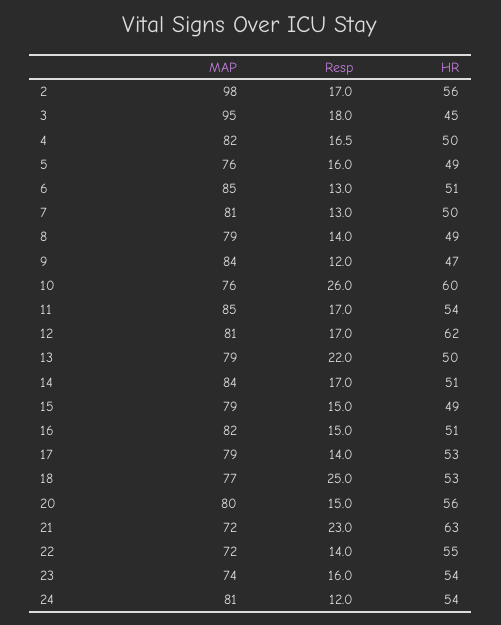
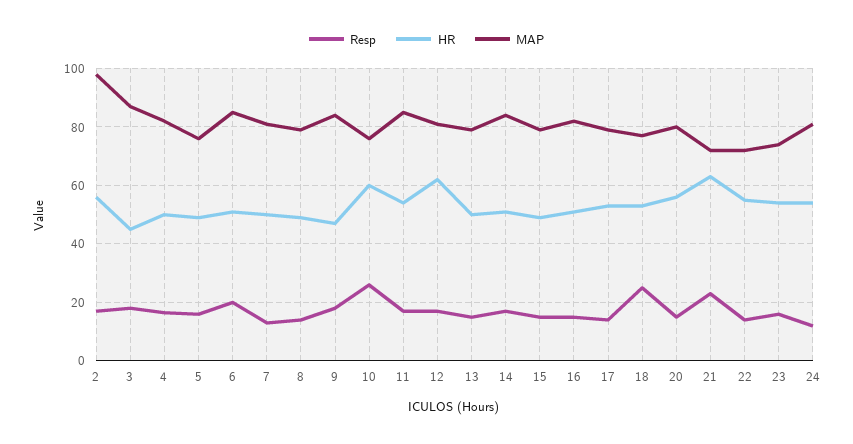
  {
    "MAP": {
      "2": 98,
-     "3": 95,
+     "3": 87.5,
      "4": 82,
      "5": 76,
      "6": 85,
      "7": 81,
      "8": 79,
      "9": 84,
      "10": 76,
      "11": 85,
      "12": 81,
      "13": 79,
      "14": 84,
      "15": 79,
      "16": 82,
      "17": 79,
      "18": 77,
      "20": 80,
      "21": 72,
      "22": 72,
      "23": 74,
      "24": 81
    },
    "Resp": {
      "2": 17,
      "3": 18,
      "4": 16.5,
      "5": 16,
-     "6": 13,
+     "6": 20,
      "7": 13,
      "8": 14,
-     "9": 12,
+     "9": 17.5,
      "10": 26,
      "11": 17,
      "12": 17,
-     "13": 22,
+     "13": 15,
      "14": 17,
      "15": 15,
      "16": 15,
      "17": 14,
      "18": 25,
      "20": 15,
      "21": 23,
      "22": 14,
      "23": 16,
      "24": 12
    },
    "HR": {
      "2": 56,
      "3": 45,
      "4": 50,
      "5": 49,
      "6": 51,
      "7": 50,
      "8": 49,
      "9": 47,
      "10": 60,
      "11": 54,
      "12": 62,
      "13": 50,
      "14": 51,
      "15": 49,
      "16": 51,
      "17": 53,
      "18": 53,
      "20": 56,
      "21": 63,
      "22": 55,
      "23": 54,
      "24": 54
    }
  }

